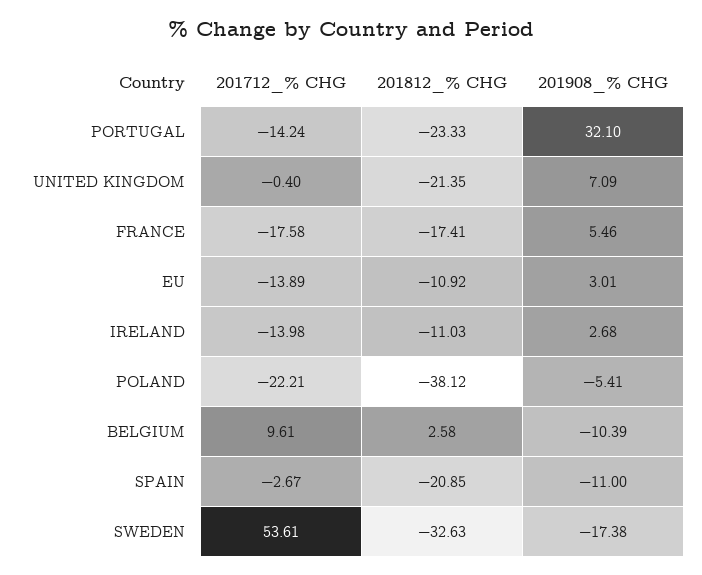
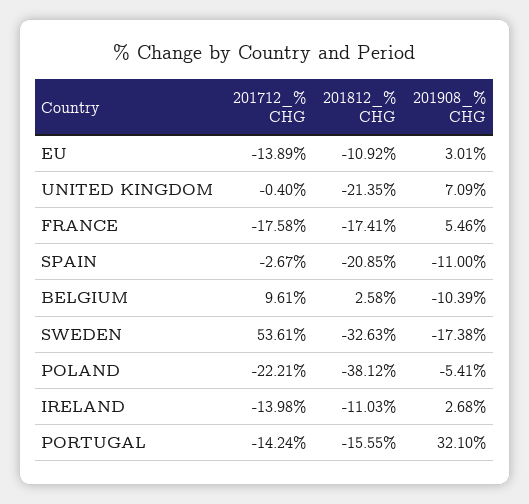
  {
    "201712_% CHG": {
      "PORTUGAL": -14.24,
      "UNITED KINGDOM": -0.4,
      "FRANCE": -17.58,
      "EU": -13.89,
      "IRELAND": -13.98,
      "POLAND": -22.21,
      "BELGIUM": 9.61,
      "SPAIN": -2.67,
      "SWEDEN": 53.61
    },
    "201812_% CHG": {
-     "PORTUGAL": -23.33,
+     "PORTUGAL": -15.55,
      "UNITED KINGDOM": -21.35,
      "FRANCE": -17.41,
      "EU": -10.92,
      "IRELAND": -11.03,
      "POLAND": -38.12,
      "BELGIUM": 2.58,
      "SPAIN": -20.85,
      "SWEDEN": -32.63
    },
    "201908_% CHG": {
      "PORTUGAL": 32.1,
      "UNITED KINGDOM": 7.09,
      "FRANCE": 5.46,
      "EU": 3.01,
      "IRELAND": 2.68,
      "POLAND": -5.41,
      "BELGIUM": -10.39,
      "SPAIN": -11,
      "SWEDEN": -17.38
    }
  }

